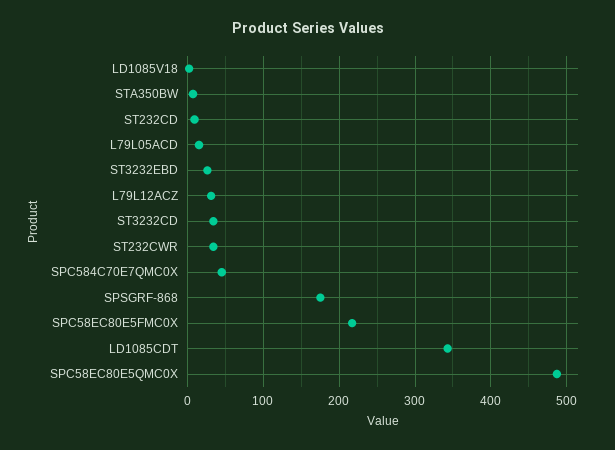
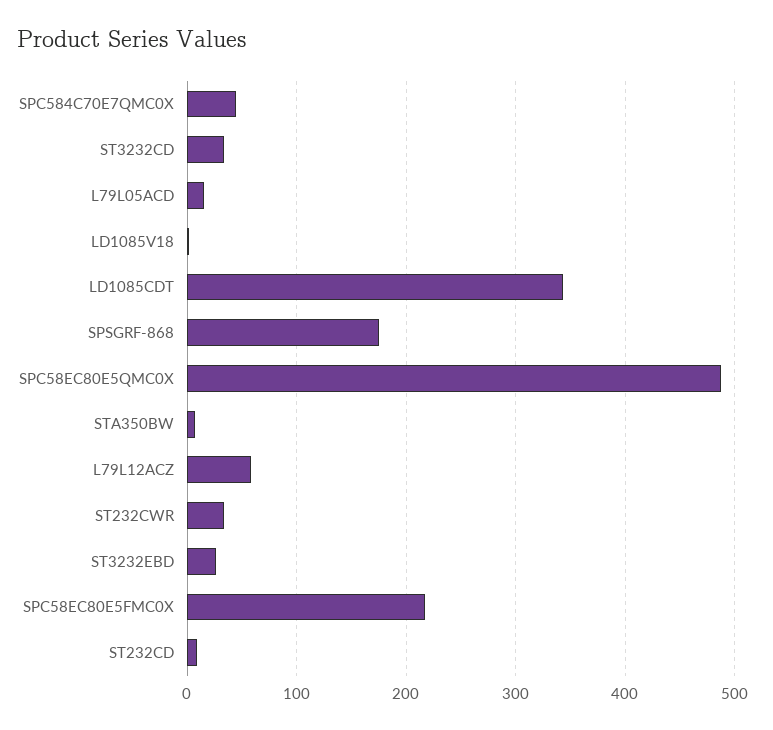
  {
    "LD1085V18": 0,
    "STA350BW": 10,
    "ST232CD": 10,
    "L79L05ACD": 20,
    "ST3232EBD": 30,
-   "L79L12ACZ": 30,
+   "L79L12ACZ": 60,
    "ST3232CD": 30,
    "ST232CWR": 30,
    "SPC584C70E7QMC0X": 50,
    "SPSGRF-868": 180,
    "SPC58EC80E5FMC0X": 220,
    "LD1085CDT": 340,
    "SPC58EC80E5QMC0X": 490
  }

